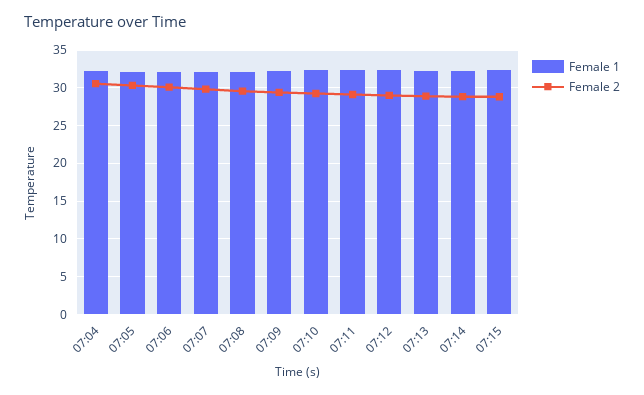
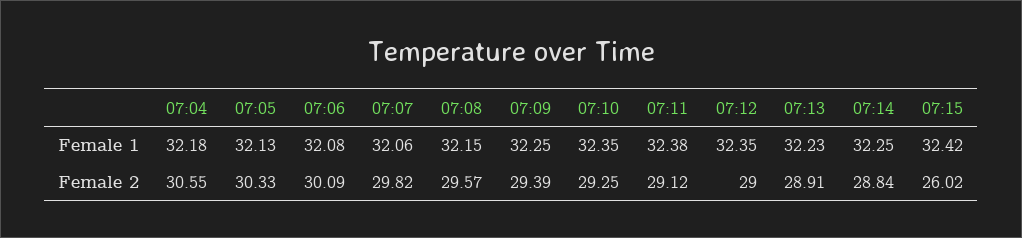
  {
    "Female 1": {
      "07:04": 32.18,
      "07:05": 32.13,
      "07:06": 32.08,
      "07:07": 32.06,
      "07:08": 32.15,
      "07:09": 32.25,
      "07:10": 32.35,
      "07:11": 32.38,
      "07:12": 32.35,
      "07:13": 32.23,
      "07:14": 32.25,
      "07:15": 32.42
    },
    "Female 2": {
      "07:04": 30.55,
      "07:05": 30.33,
      "07:06": 30.09,
      "07:07": 29.82,
      "07:08": 29.57,
      "07:09": 29.39,
      "07:10": 29.25,
      "07:11": 29.12,
      "07:12": 29,
      "07:13": 28.91,
      "07:14": 28.84,
-     "07:15": 29
+     "07:15": 26.02
    }
  }

